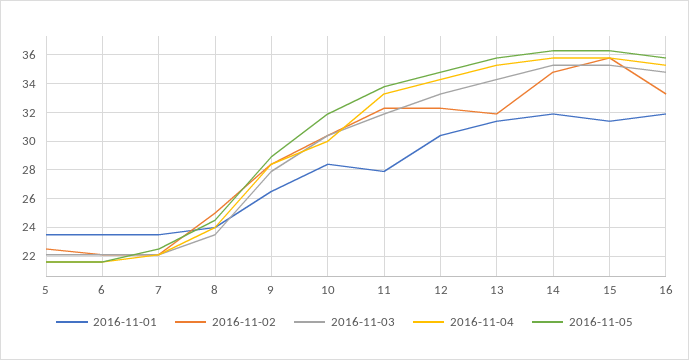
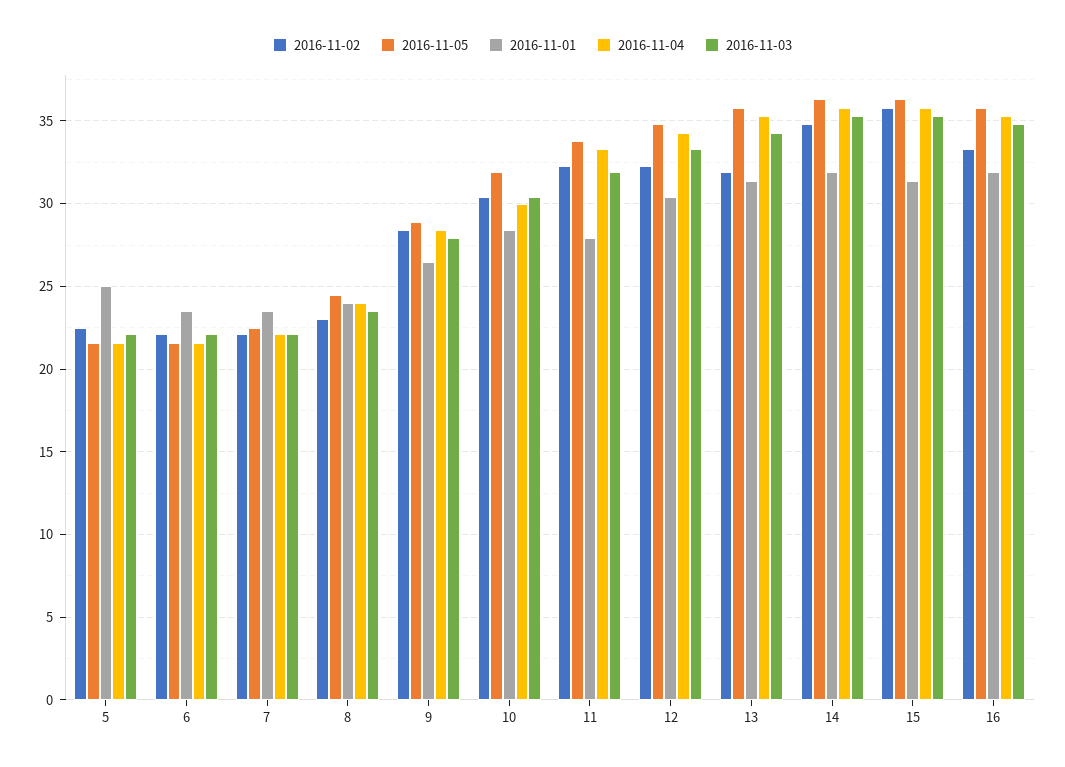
  {
    "2016-11-01": {
-     "5": 23.5,
+     "5": 25,
      "6": 23.5,
      "7": 23.5,
      "8": 24,
      "9": 26.5,
      "10": 28.5,
      "11": 28,
      "12": 30.5,
      "13": 31.5,
      "14": 32,
      "15": 31.5,
      "16": 32
    },
    "2016-11-02": {
      "5": 22.5,
      "6": 22,
      "7": 22,
-     "8": 25,
+     "8": 23,
      "9": 28.5,
      "10": 30.5,
      "11": 32.5,
      "12": 32.5,
      "13": 32,
      "14": 35,
      "15": 36,
      "16": 33.5
    },
    "2016-11-03": {
      "5": 22,
      "6": 22,
      "7": 22,
      "8": 23.5,
      "9": 28,
      "10": 30.5,
      "11": 32,
      "12": 33.5,
      "13": 34.5,
      "14": 35.5,
      "15": 35.5,
      "16": 35
    },
    "2016-11-04": {
      "5": 21.5,
      "6": 21.5,
      "7": 22,
      "8": 24,
      "9": 28.5,
      "10": 30,
      "11": 33.5,
      "12": 34.5,
      "13": 35.5,
      "14": 36,
      "15": 36,
      "16": 35.5
    },
    "2016-11-05": {
      "5": 21.5,
      "6": 21.5,
      "7": 22.5,
      "8": 24.5,
      "9": 29,
      "10": 32,
      "11": 34,
      "12": 35,
      "13": 36,
      "14": 36.5,
      "15": 36.5,
      "16": 36
    }
  }

